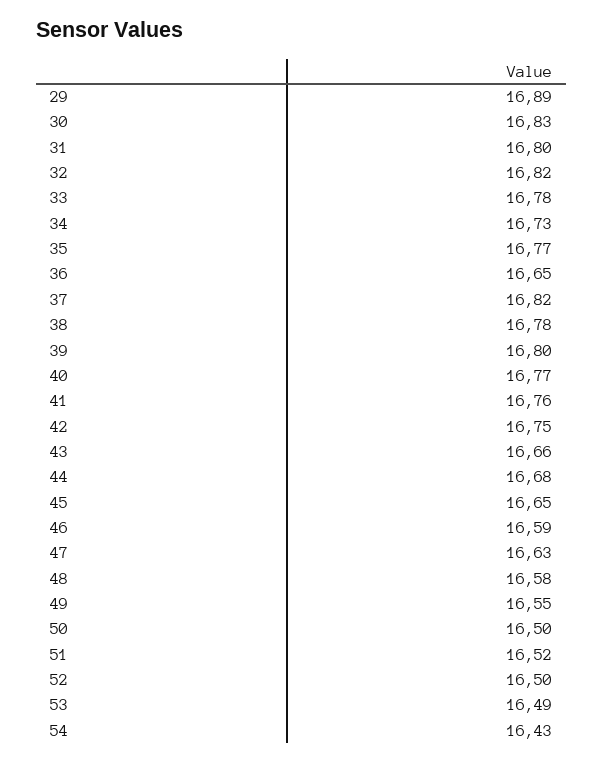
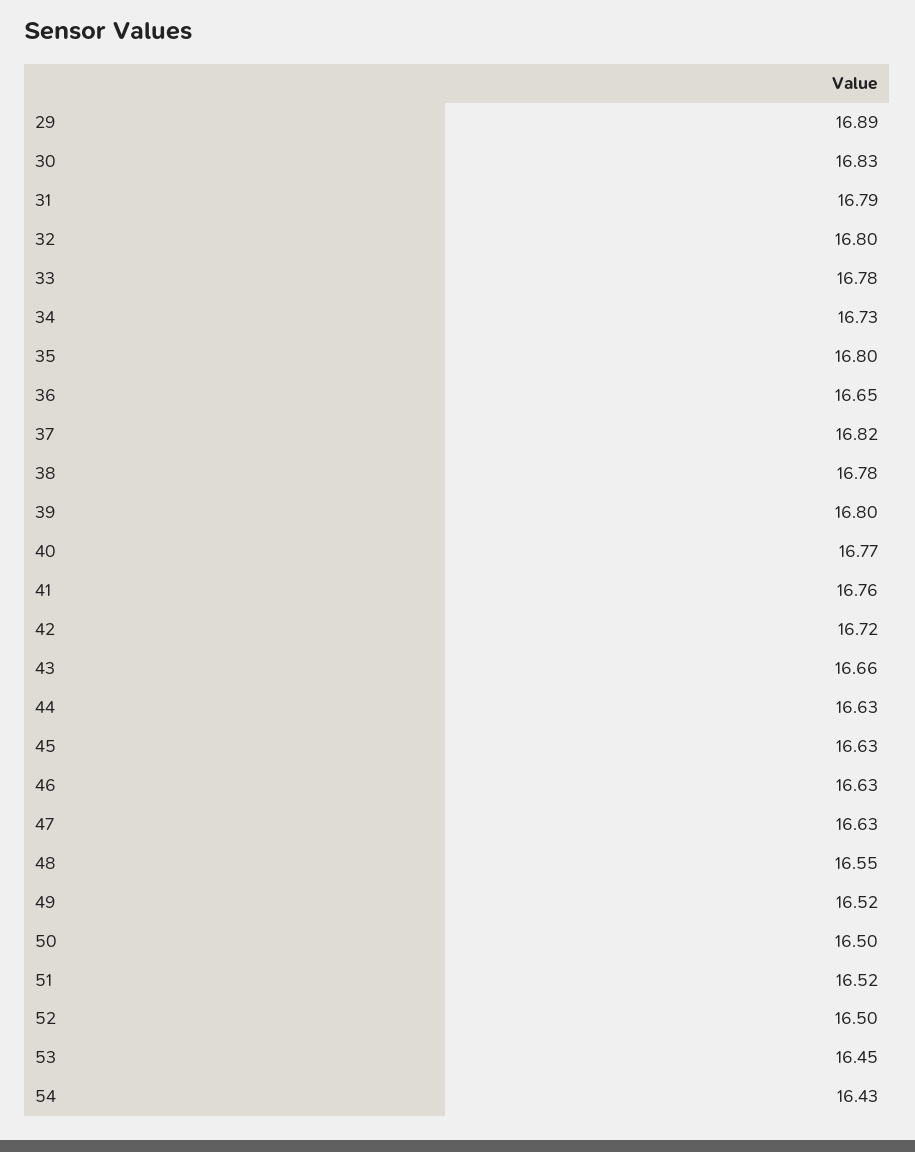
  {
    "29": 16.89,
    "30": 16.83,
-   "31": 16.8,
+   "31": 16.79,
-   "32": 16.82,
+   "32": 16.8,
    "33": 16.78,
    "34": 16.73,
-   "35": 16.77,
+   "35": 16.8,
    "36": 16.65,
    "37": 16.82,
    "38": 16.78,
    "39": 16.8,
    "40": 16.77,
    "41": 16.76,
-   "42": 16.75,
+   "42": 16.72,
    "43": 16.66,
-   "44": 16.68,
+   "44": 16.63,
-   "45": 16.65,
+   "45": 16.63,
-   "46": 16.59,
+   "46": 16.63,
    "47": 16.63,
-   "48": 16.58,
+   "48": 16.55,
-   "49": 16.55,
+   "49": 16.52,
    "50": 16.5,
    "51": 16.52,
    "52": 16.5,
-   "53": 16.49,
+   "53": 16.45,
    "54": 16.43
  }

